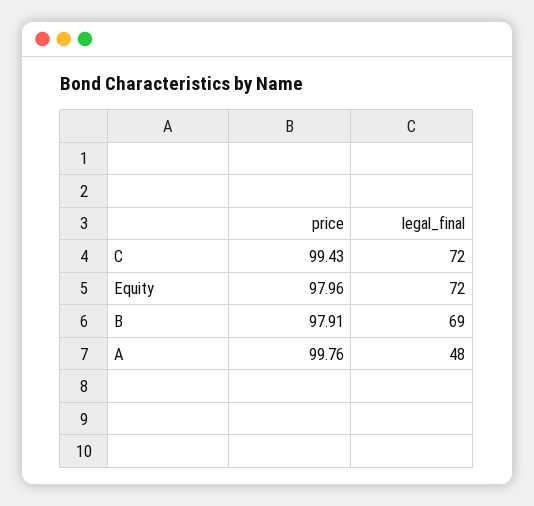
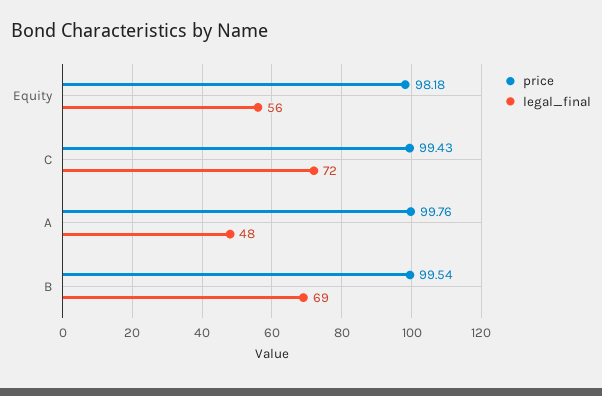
  {
    "price": {
      "C": 99.43,
-     "Equity": 97.96,
+     "Equity": 98.18,
-     "B": 97.91,
+     "B": 99.54,
      "A": 99.76
    },
    "legal_final": {
      "C": 72,
-     "Equity": 72,
+     "Equity": 56,
      "B": 69,
      "A": 48
    }
  }

